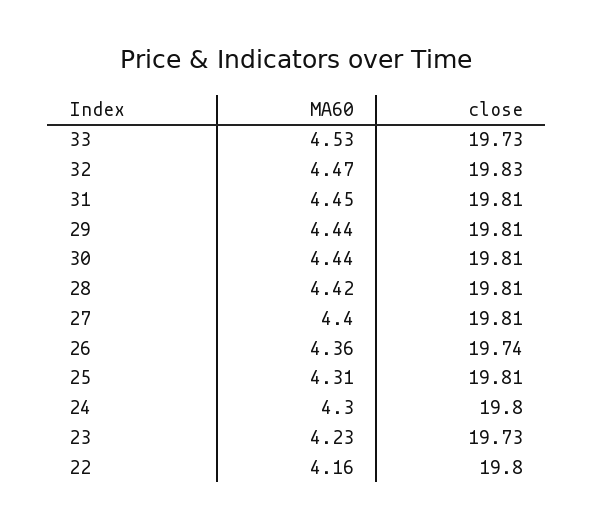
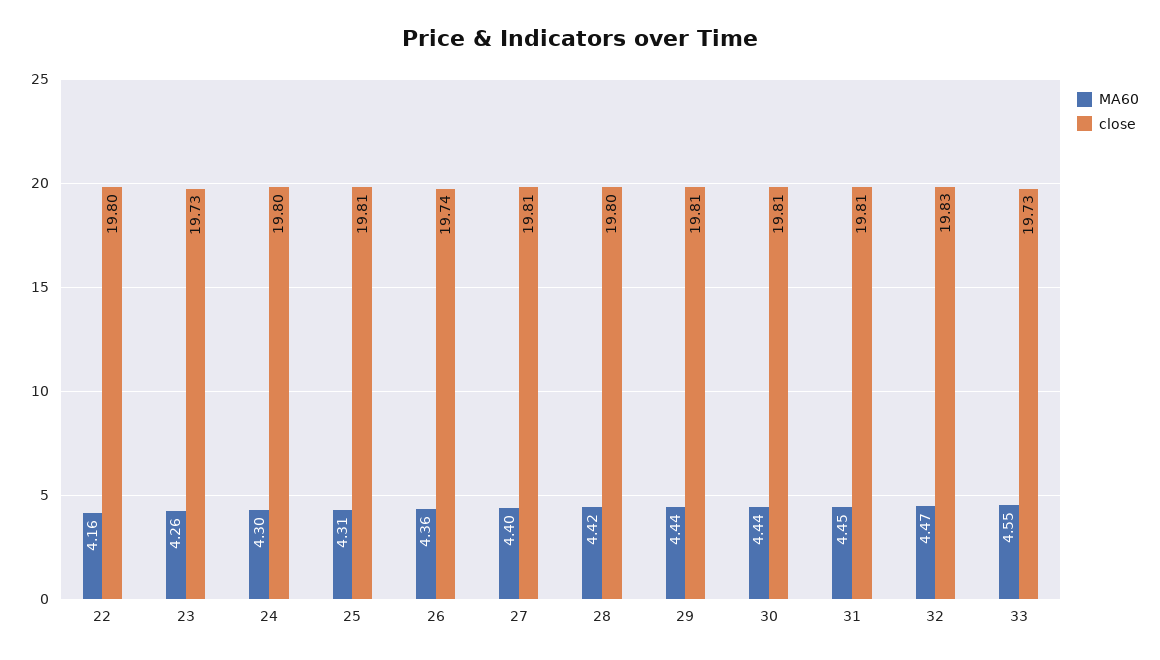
  {
    "MA60": {
-     "33": 4.53,
+     "33": 4.55,
      "32": 4.47,
      "31": 4.45,
      "29": 4.44,
      "30": 4.44,
      "28": 4.42,
      "27": 4.4,
      "26": 4.36,
      "25": 4.31,
      "24": 4.3,
-     "23": 4.23,
+     "23": 4.26,
      "22": 4.16
    },
    "close": {
      "33": 19.73,
      "32": 19.83,
      "31": 19.81,
      "29": 19.81,
      "30": 19.81,
-     "28": 19.81,
+     "28": 19.8,
      "27": 19.81,
      "26": 19.74,
      "25": 19.81,
      "24": 19.8,
      "23": 19.73,
      "22": 19.8
    }
  }

